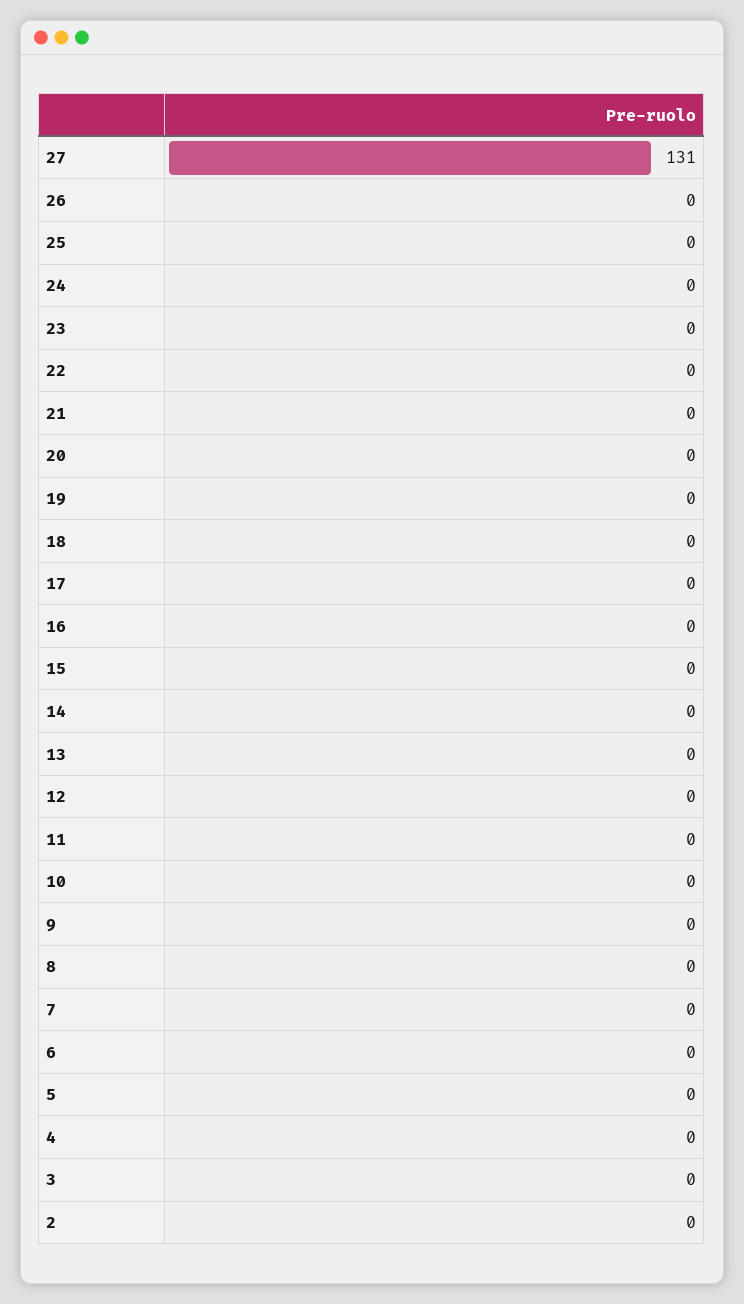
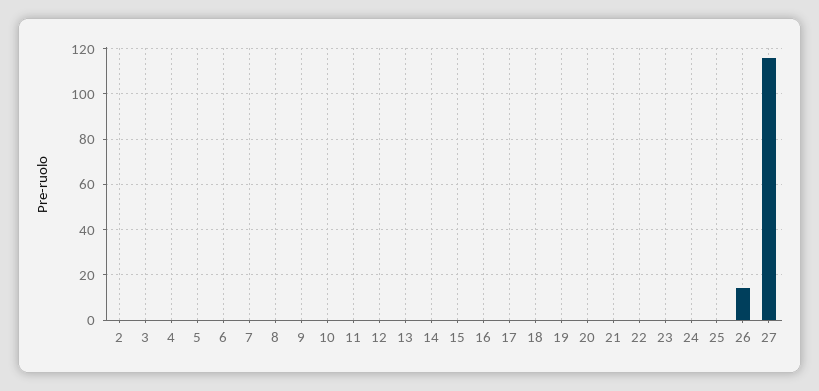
  {
-   "27": 131,
+   "27": 115,
-   "26": 0,
+   "26": 15,
    "25": 0,
    "24": 0,
    "23": 0,
    "22": 0,
    "21": 0,
    "20": 0,
    "19": 0,
    "18": 0,
    "17": 0,
    "16": 0,
    "15": 0,
    "14": 0,
    "13": 0,
    "12": 0,
    "11": 0,
    "10": 0,
    "9": 0,
    "8": 0,
    "7": 0,
    "6": 0,
    "5": 0,
    "4": 0,
    "3": 0,
    "2": 0
  }

